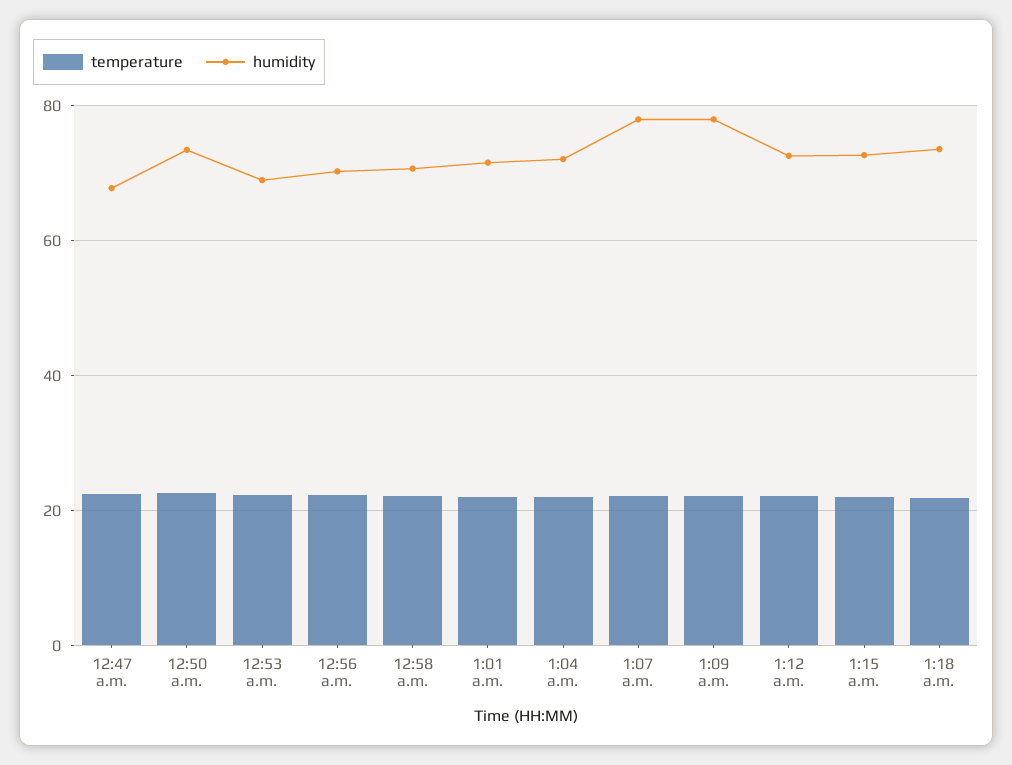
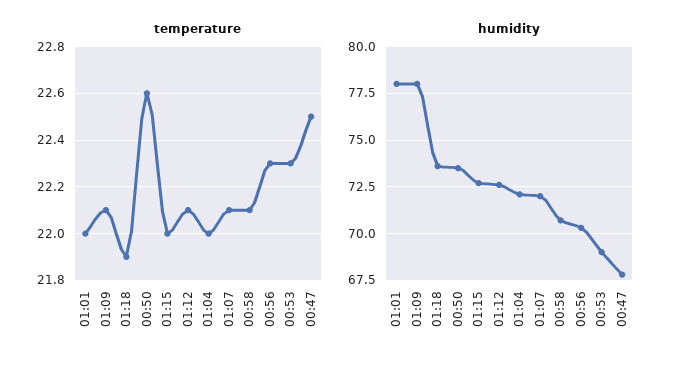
  {
    "temperature": {
      "12:47 a.m.": 22.5,
      "12:50 a.m.": 22.6,
      "12:53 a.m.": 22.3,
      "12:56 a.m.": 22.3,
      "12:58 a.m.": 22.1,
      "1:01 a.m.": 22,
      "1:04 a.m.": 22,
      "1:07 a.m.": 22.1,
      "1:09 a.m.": 22.1,
      "1:12 a.m.": 22.1,
      "1:15 a.m.": 22,
      "1:18 a.m.": 21.9
    },
    "humidity": {
      "12:47 a.m.": 68,
      "12:50 a.m.": 73.5,
      "12:53 a.m.": 69,
      "12:56 a.m.": 70.5,
      "12:58 a.m.": 70.5,
-     "1:01 a.m.": 72,
+     "1:01 a.m.": 78,
      "1:04 a.m.": 72,
-     "1:07 a.m.": 78,
+     "1:07 a.m.": 72,
      "1:09 a.m.": 78,
      "1:12 a.m.": 72.5,
      "1:15 a.m.": 72.5,
      "1:18 a.m.": 73.5
    }
  }

